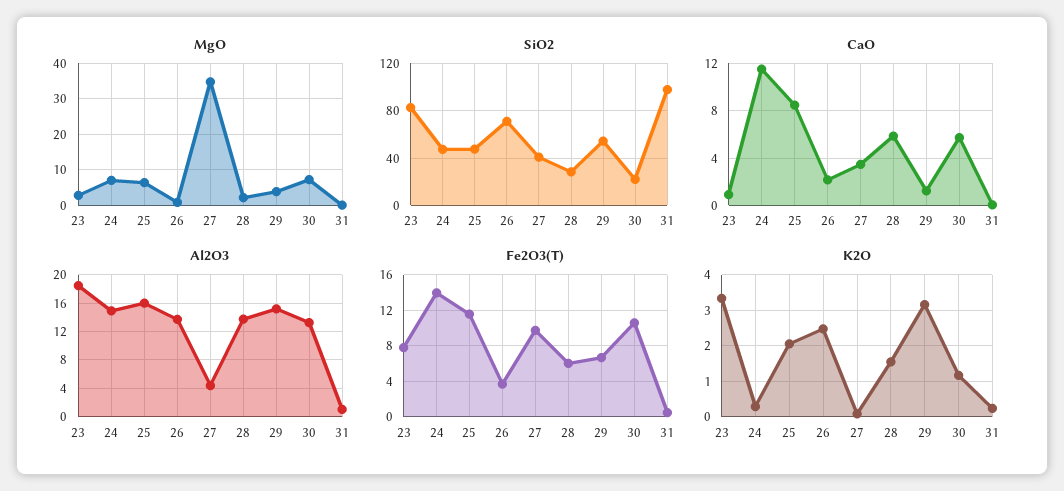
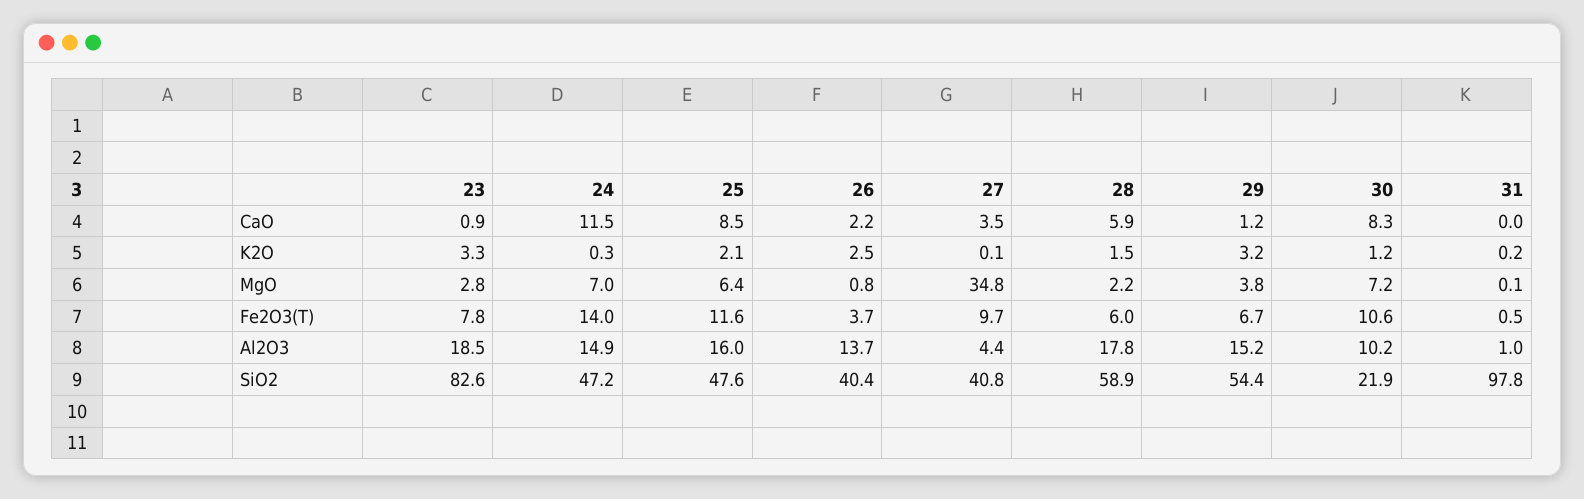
  {
    "MgO": {
      "23": 2.8,
      "24": 7,
      "25": 6.4,
      "26": 0.8,
      "27": 34.8,
      "28": 2.2,
      "29": 3.8,
      "30": 7.2,
      "31": 0.1
    },
    "SiO2": {
      "23": 82.6,
      "24": 47.2,
      "25": 47.6,
-     "26": 70,
+     "26": 40.4,
      "27": 40.8,
-     "28": 30,
+     "28": 58.9,
      "29": 54.4,
      "30": 21.9,
      "31": 97.8
    },
    "CaO": {
      "23": 0.9,
      "24": 11.5,
      "25": 8.5,
      "26": 2.2,
      "27": 3.5,
      "28": 5.9,
      "29": 1.2,
-     "30": 6,
+     "30": 8.3,
      "31": 0
    },
    "Al2O3": {
      "23": 18.5,
      "24": 14.9,
      "25": 16,
      "26": 13.7,
      "27": 4.4,
-     "28": 14,
+     "28": 17.8,
      "29": 15.2,
-     "30": 13,
+     "30": 10.2,
      "31": 1
    },
    "Fe2O3(T)": {
      "23": 7.8,
      "24": 14,
      "25": 11.6,
      "26": 3.7,
      "27": 9.7,
      "28": 6,
      "29": 6.7,
      "30": 10.6,
      "31": 0.5
    },
    "K2O": {
      "23": 3.3,
      "24": 0.3,
      "25": 2.1,
      "26": 2.5,
      "27": 0.1,
      "28": 1.5,
      "29": 3.2,
      "30": 1.2,
      "31": 0.2
    }
  }

